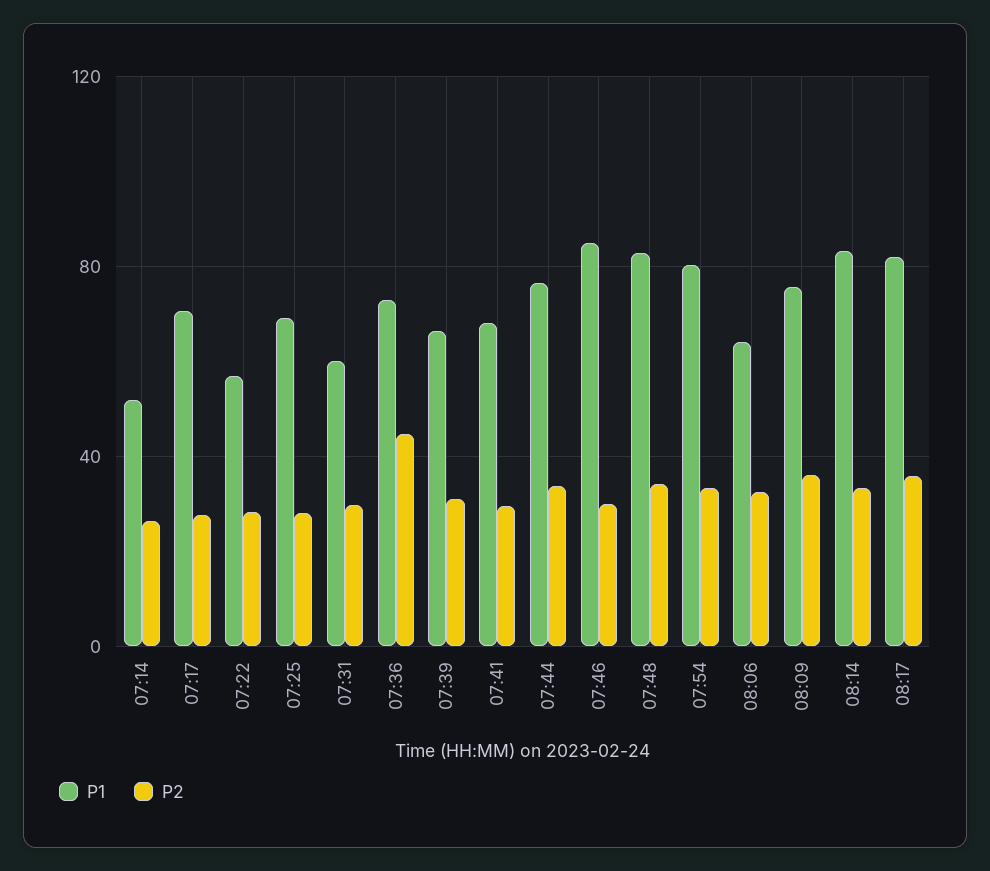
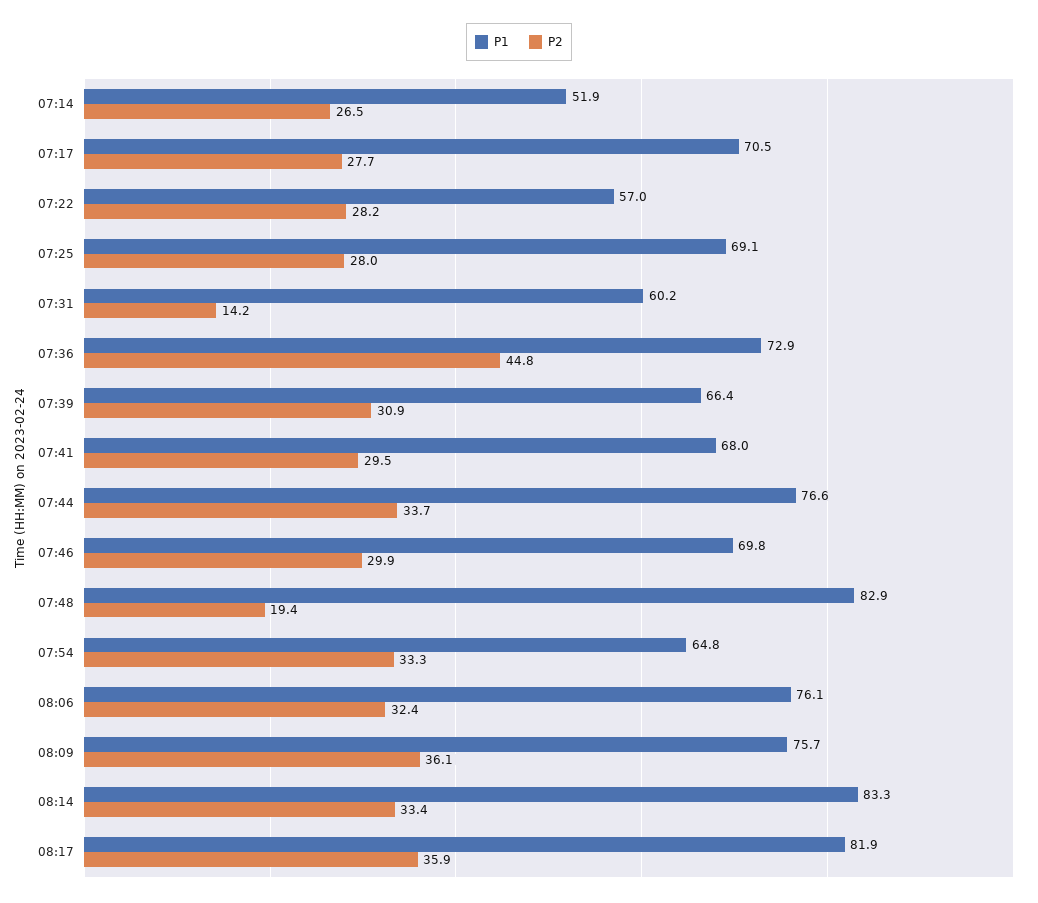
  {
    "P1": {
      "07:14": 51.9,
      "07:17": 70.5,
      "07:22": 57,
      "07:25": 69.1,
      "07:31": 60.2,
      "07:36": 72.9,
      "07:39": 66.4,
      "07:41": 68,
      "07:44": 76.6,
-     "07:46": 85,
+     "07:46": 69.8,
      "07:48": 82.9,
-     "07:54": 80,
+     "07:54": 64.8,
-     "08:06": 65,
+     "08:06": 76.1,
      "08:09": 75.7,
      "08:14": 83.3,
      "08:17": 81.9
    },
    "P2": {
      "07:14": 26.5,
      "07:17": 27.7,
      "07:22": 28.2,
      "07:25": 28,
-     "07:31": 30,
+     "07:31": 14.2,
      "07:36": 44.8,
      "07:39": 30.9,
      "07:41": 29.5,
      "07:44": 33.7,
      "07:46": 29.9,
-     "07:48": 35,
+     "07:48": 19.4,
      "07:54": 33.3,
      "08:06": 32.4,
      "08:09": 36.1,
      "08:14": 33.4,
      "08:17": 35.9
    }
  }

